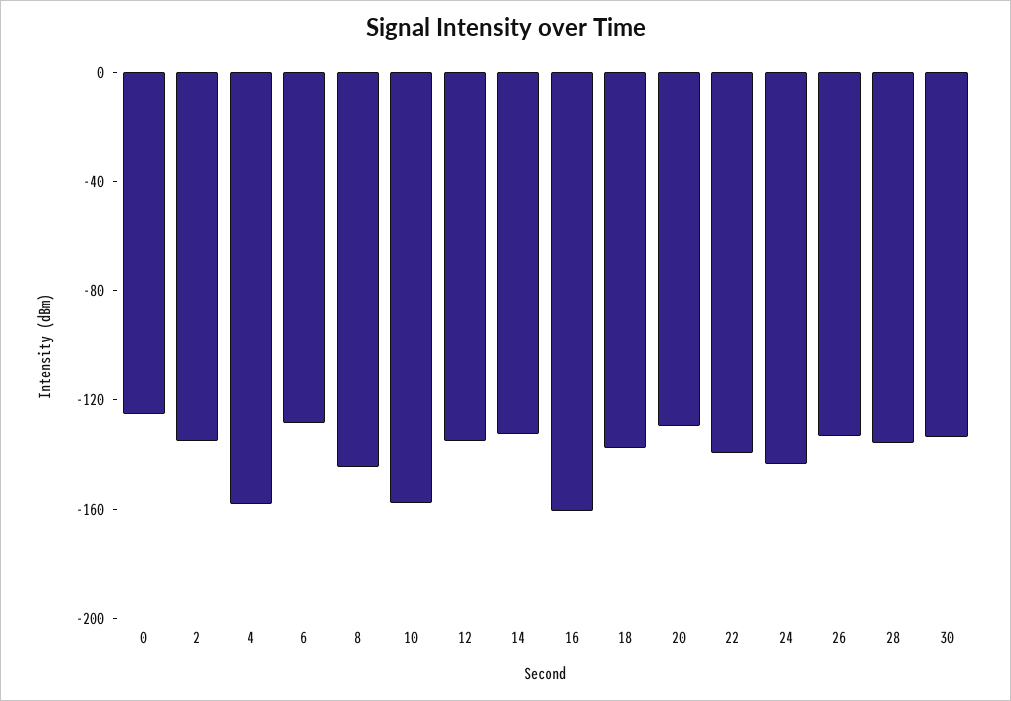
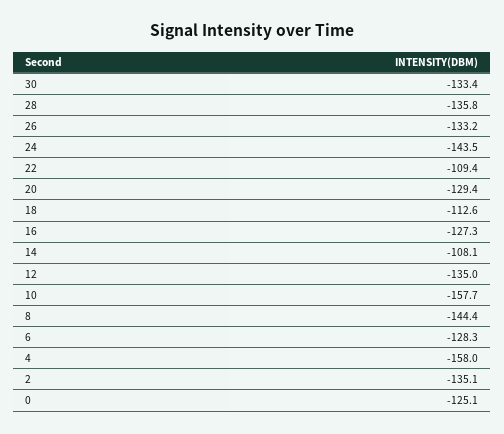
  {
    "0": -125.1,
    "2": -135.1,
    "4": -158,
    "6": -128.3,
    "8": -144.4,
    "10": -157.7,
    "12": -135,
-   "14": -130,
+   "14": -108.1,
-   "16": -160,
+   "16": -127.3,
-   "18": -140,
+   "18": -112.6,
    "20": -129.4,
-   "22": -140,
+   "22": -109.4,
    "24": -143.5,
    "26": -133.2,
    "28": -135.8,
    "30": -133.4
  }

